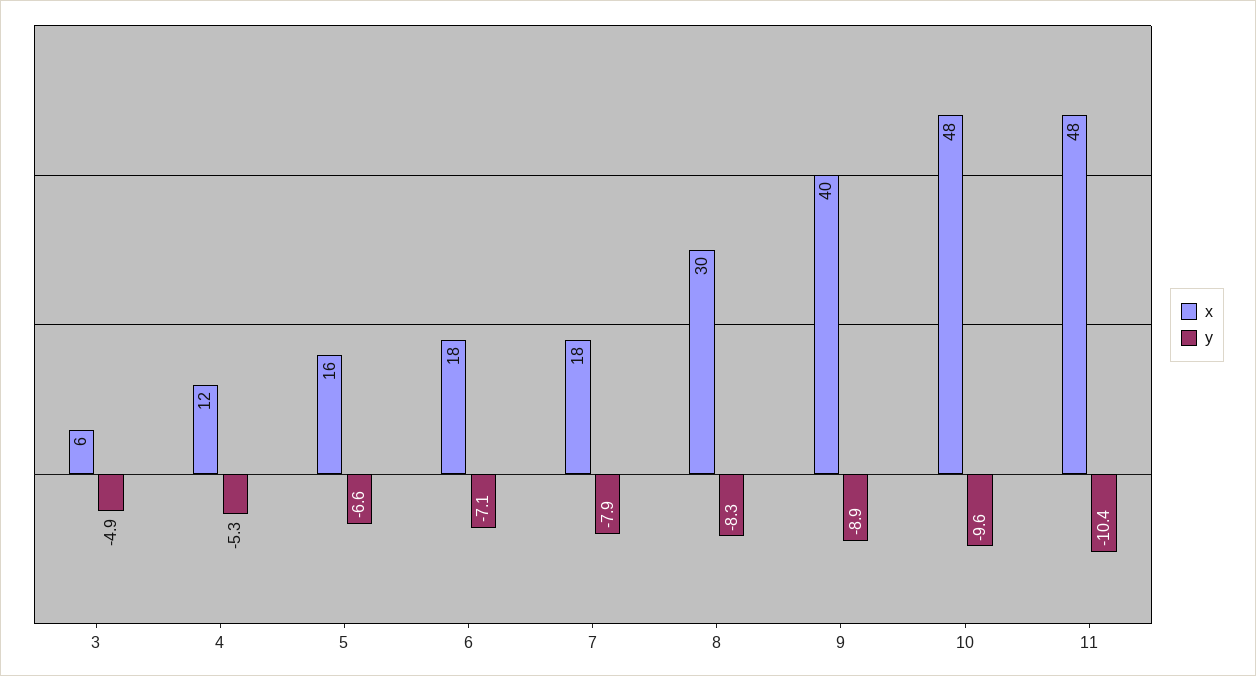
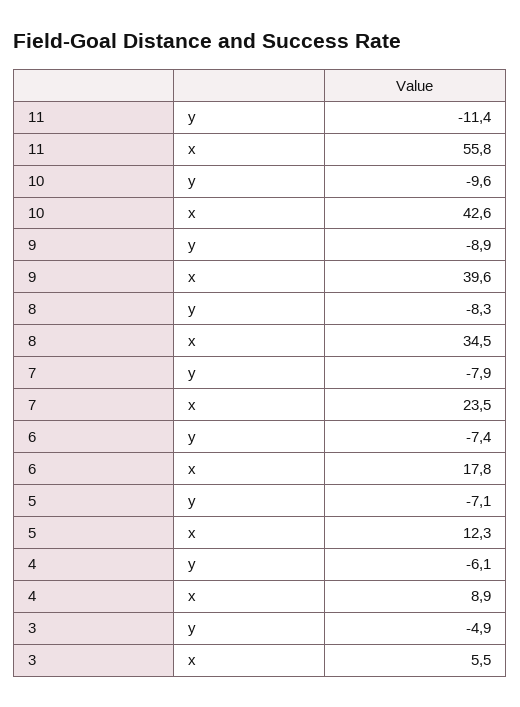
  {
    "x": {
      "3": 5.5,
-     "4": 12,
+     "4": 8.9,
-     "5": 16,
+     "5": 12.3,
      "6": 17.8,
-     "7": 18,
+     "7": 23.5,
-     "8": 30,
+     "8": 34.5,
      "9": 39.6,
-     "10": 48,
+     "10": 42.6,
-     "11": 48
+     "11": 55.8
    },
    "y": {
      "3": -4.9,
-     "4": -5.3,
+     "4": -6.1,
-     "5": -6.6,
+     "5": -7.1,
-     "6": -7.1,
+     "6": -7.4,
      "7": -7.9,
      "8": -8.3,
      "9": -8.9,
      "10": -9.6,
-     "11": -10.4
+     "11": -11.4
    }
  }

